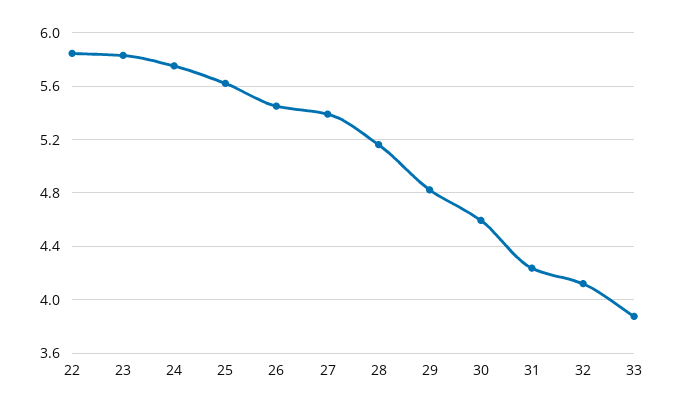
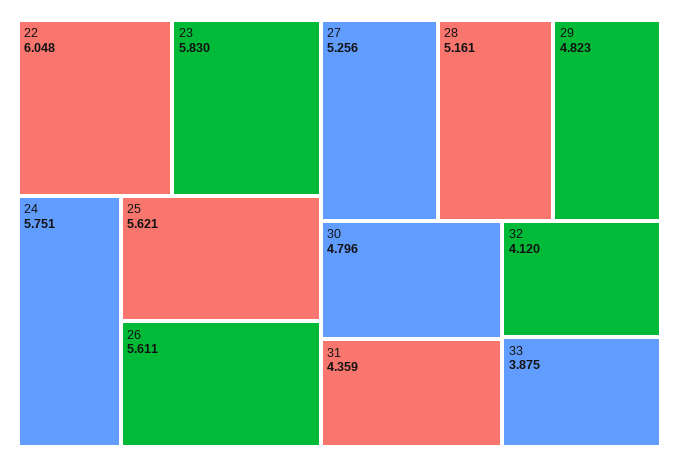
  {
-   "22": 5.85,
+   "22": 6.048,
    "23": 5.83,
    "24": 5.751,
    "25": 5.621,
-   "26": 5.45,
+   "26": 5.611,
-   "27": 5.4,
+   "27": 5.256,
    "28": 5.161,
    "29": 4.823,
-   "30": 4.6,
+   "30": 4.796,
-   "31": 4.25,
+   "31": 4.359,
    "32": 4.12,
    "33": 3.875
  }

